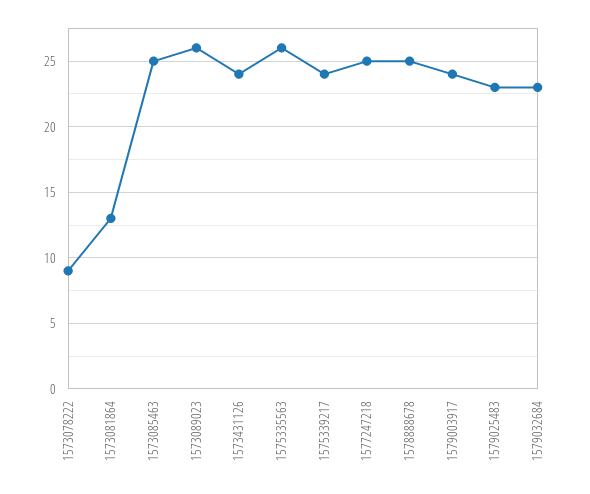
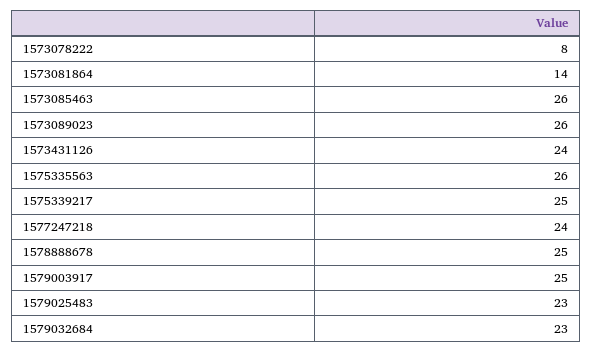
  {
-   "1573078222": 9,
+   "1573078222": 8,
-   "1573081864": 13,
+   "1573081864": 14,
-   "1573085463": 25,
+   "1573085463": 26,
    "1573089023": 26,
    "1573431126": 24,
    "1575335563": 26,
-   "1575339217": 24,
+   "1575339217": 25,
-   "1577247218": 25,
+   "1577247218": 24,
    "1578888678": 25,
-   "1579003917": 24,
+   "1579003917": 25,
    "1579025483": 23,
    "1579032684": 23
  }

